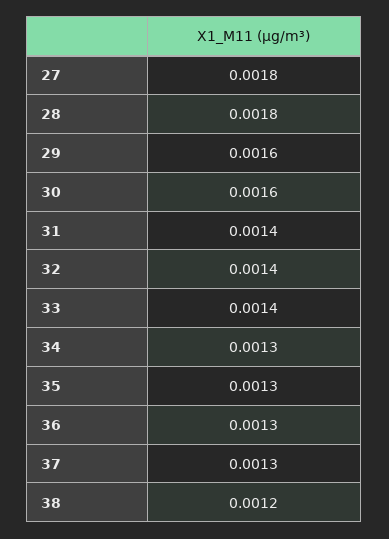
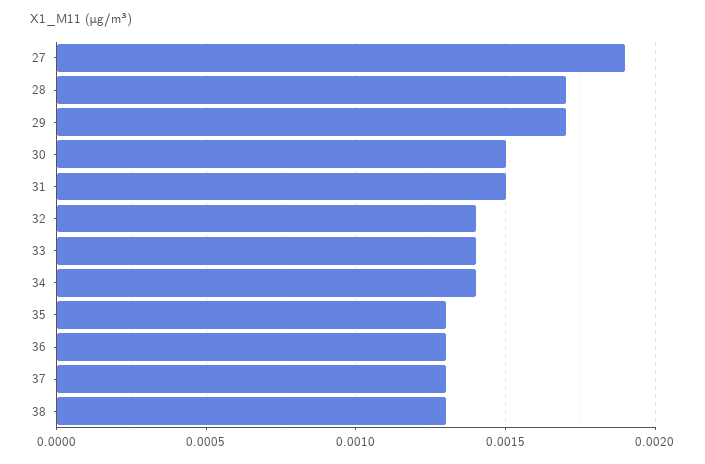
  {
-   "27": 0.0018,
+   "27": 0.0019,
-   "28": 0.0018,
+   "28": 0.0017,
-   "29": 0.0016,
+   "29": 0.0017,
-   "30": 0.0016,
+   "30": 0.0015,
-   "31": 0.0014,
+   "31": 0.0015,
    "32": 0.0014,
    "33": 0.0014,
-   "34": 0.0013,
+   "34": 0.0014,
    "35": 0.0013,
    "36": 0.0013,
    "37": 0.0013,
-   "38": 0.0012
+   "38": 0.0013
  }

